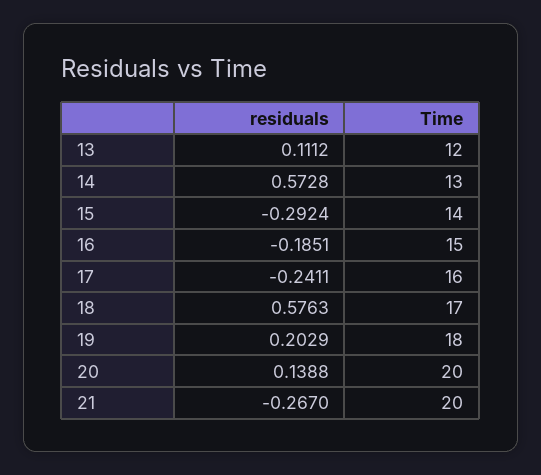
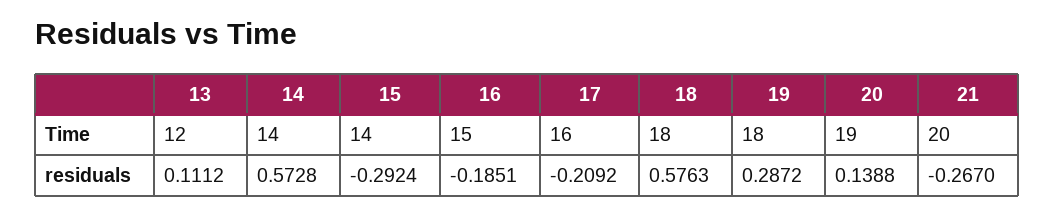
  {
    "residuals": {
      "13": 0.1112,
      "14": 0.5728,
      "15": -0.2924,
      "16": -0.1851,
-     "17": -0.2411,
+     "17": -0.2092,
      "18": 0.5763,
-     "19": 0.2029,
+     "19": 0.2872,
      "20": 0.1388,
      "21": -0.267
    },
    "Time": {
      "13": 12,
-     "14": 13,
+     "14": 14,
      "15": 14,
      "16": 15,
      "17": 16,
-     "18": 17,
+     "18": 18,
      "19": 18,
-     "20": 20,
+     "20": 19,
      "21": 20
    }
  }

